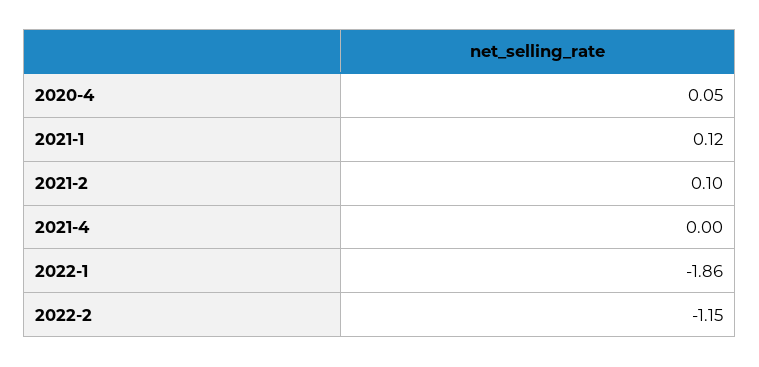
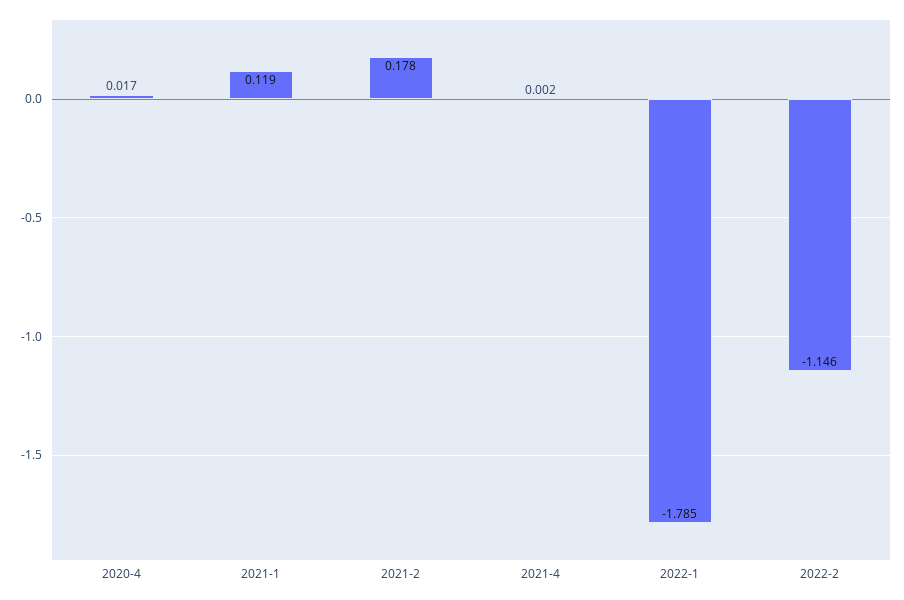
  {
-   "2020-4": 0.05,
+   "2020-4": 0.017,
    "2021-1": 0.119,
-   "2021-2": 0.1,
+   "2021-2": 0.178,
    "2021-4": 0.002,
-   "2022-1": -1.86,
+   "2022-1": -1.785,
    "2022-2": -1.146
  }

